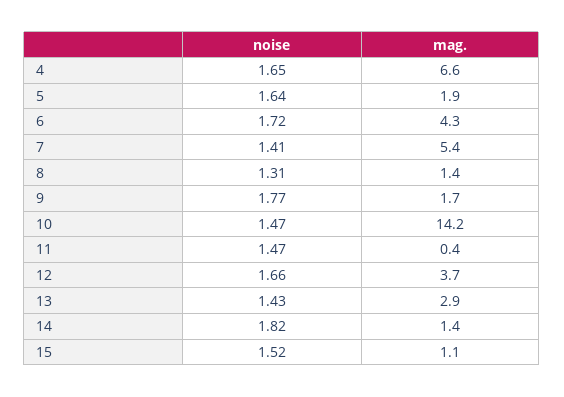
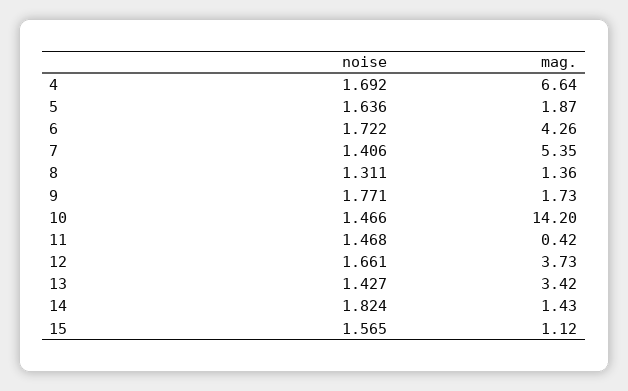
  {
    "noise": {
-     "4": 1.65,
+     "4": 1.692,
      "5": 1.636,
      "6": 1.722,
      "7": 1.406,
      "8": 1.311,
      "9": 1.771,
      "10": 1.466,
      "11": 1.468,
      "12": 1.661,
      "13": 1.427,
      "14": 1.824,
-     "15": 1.52
+     "15": 1.565
    },
    "mag.": {
      "4": 6.64,
      "5": 1.87,
      "6": 4.26,
      "7": 5.35,
      "8": 1.36,
      "9": 1.73,
      "10": 14.2,
      "11": 0.42,
      "12": 3.73,
-     "13": 2.9,
+     "13": 3.42,
      "14": 1.43,
      "15": 1.12
    }
  }

